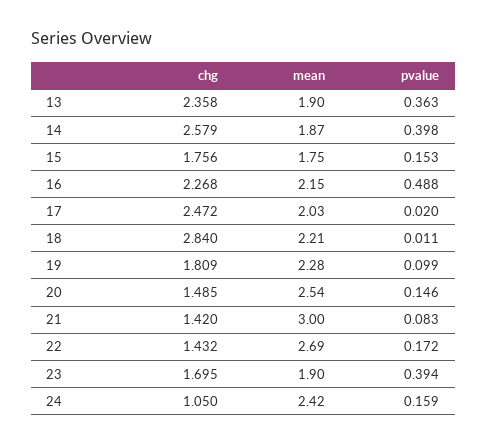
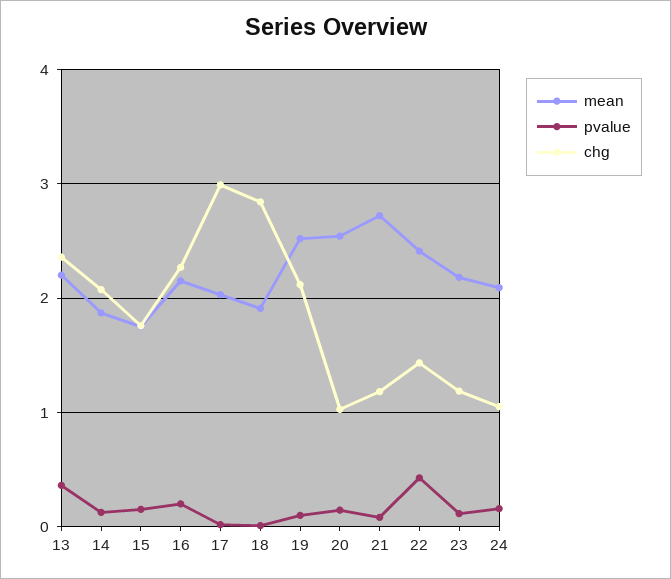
  {
    "chg": {
      "13": 2.358,
-     "14": 2.579,
+     "14": 2.1,
      "15": 1.756,
      "16": 2.268,
-     "17": 2.472,
+     "17": 3,
      "18": 2.84,
-     "19": 1.809,
+     "19": 2.1,
-     "20": 1.485,
+     "20": 1,
-     "21": 1.42,
+     "21": 1.2,
      "22": 1.432,
-     "23": 1.695,
+     "23": 1.2,
      "24": 1.05
    },
    "mean": {
-     "13": 1.9,
+     "13": 2.2,
      "14": 1.87,
      "15": 1.75,
      "16": 2.15,
      "17": 2.03,
-     "18": 2.21,
+     "18": 1.9,
-     "19": 2.28,
+     "19": 2.5,
      "20": 2.54,
-     "21": 3,
+     "21": 2.7,
-     "22": 2.69,
+     "22": 2.4,
-     "23": 1.9,
+     "23": 2.2,
-     "24": 2.42
+     "24": 2.1
    },
    "pvalue": {
      "13": 0.363,
-     "14": 0.398,
+     "14": 0.1,
      "15": 0.153,
-     "16": 0.488,
+     "16": 0.2,
      "17": 0.02,
      "18": 0.011,
      "19": 0.099,
      "20": 0.146,
      "21": 0.083,
-     "22": 0.172,
+     "22": 0.4,
-     "23": 0.394,
+     "23": 0.1,
      "24": 0.159
    }
  }

